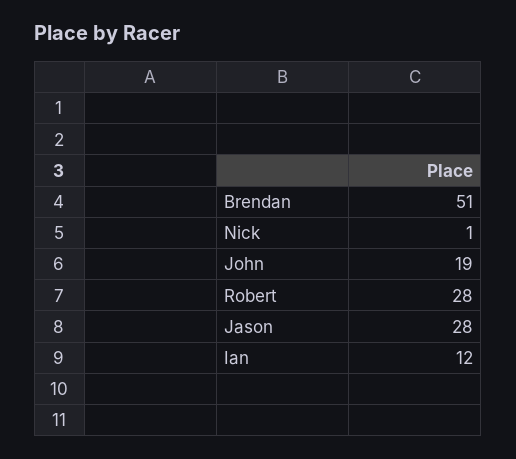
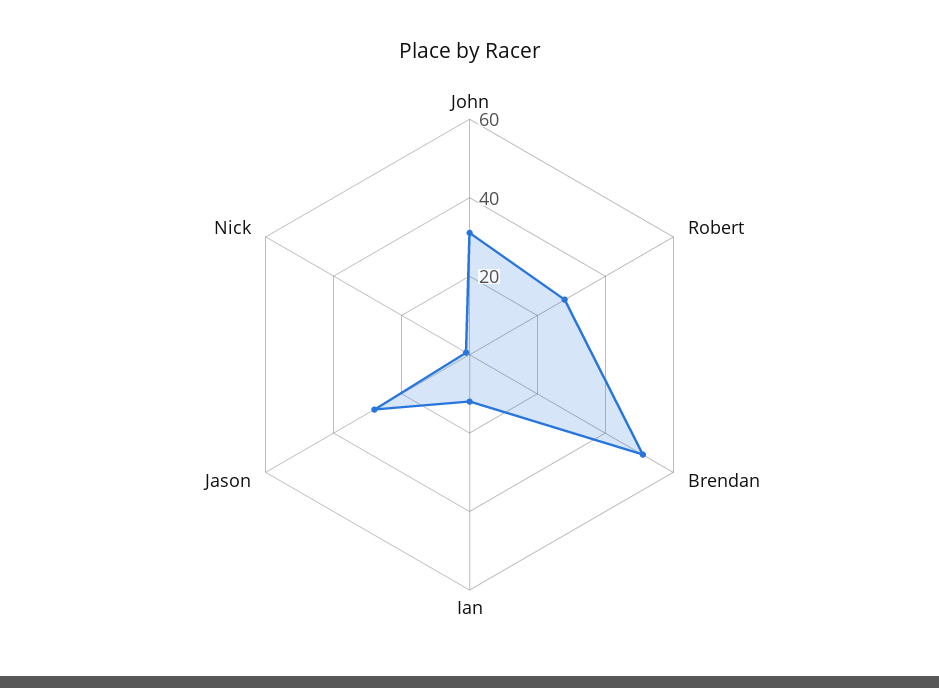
  {
    "Brendan": 51,
    "Nick": 1,
-   "John": 19,
+   "John": 30,
    "Robert": 28,
    "Jason": 28,
    "Ian": 12
  }

